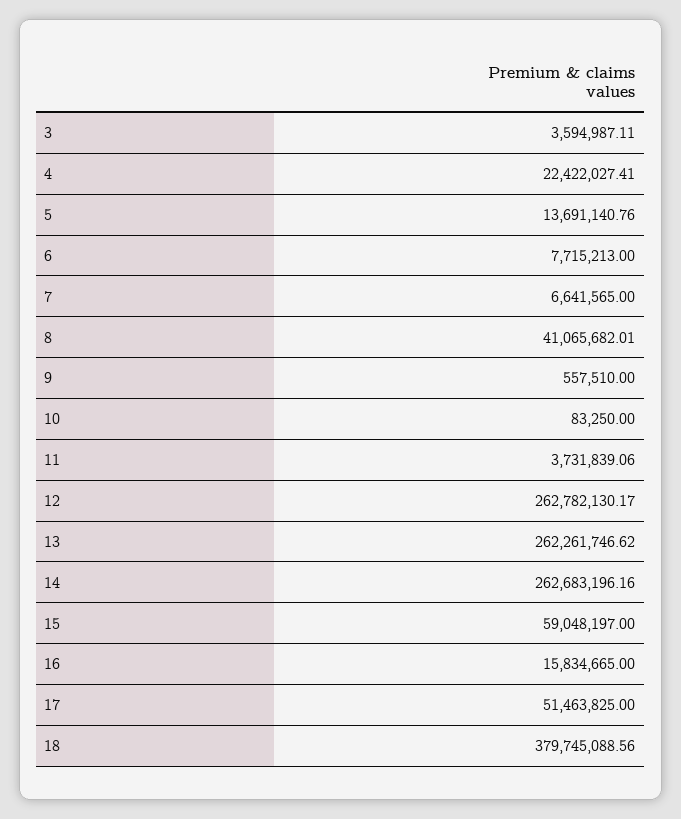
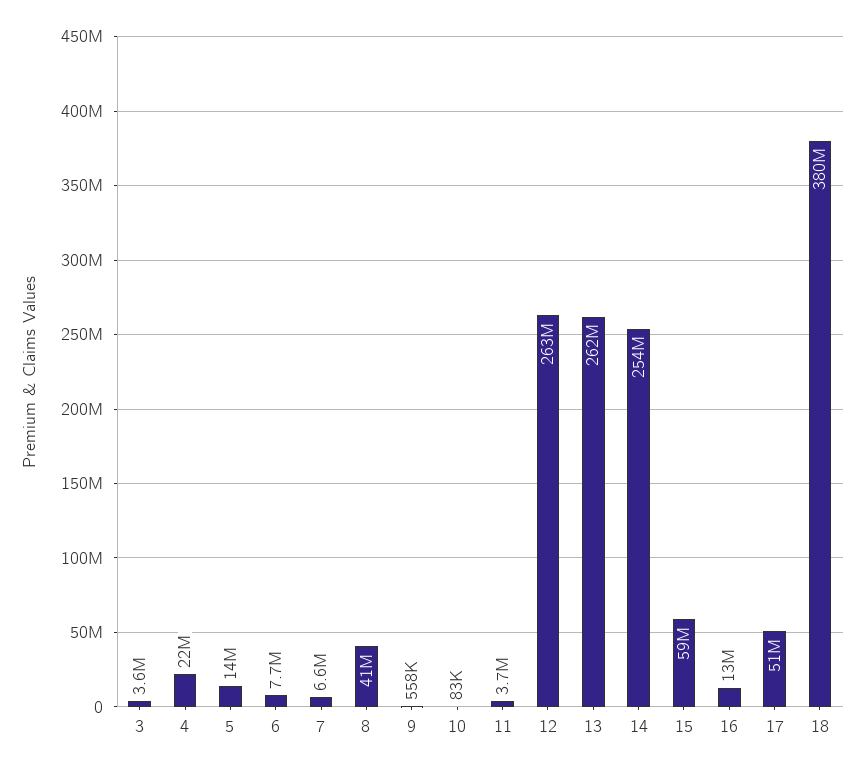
  {
    "3": 3594987.11,
    "4": 22422027.41,
    "5": 13691140.76,
    "6": 7715213,
    "7": 6641565,
    "8": 41065682.01,
    "9": 557510,
    "10": 83250,
    "11": 3731839.06,
    "12": 262782130.17,
    "13": 262261746.62,
-   "14": 262683196.16,
+   "14": 254000000,
    "15": 59048197,
-   "16": 15834665,
+   "16": 13000000,
    "17": 51463825,
    "18": 379745088.56
  }

